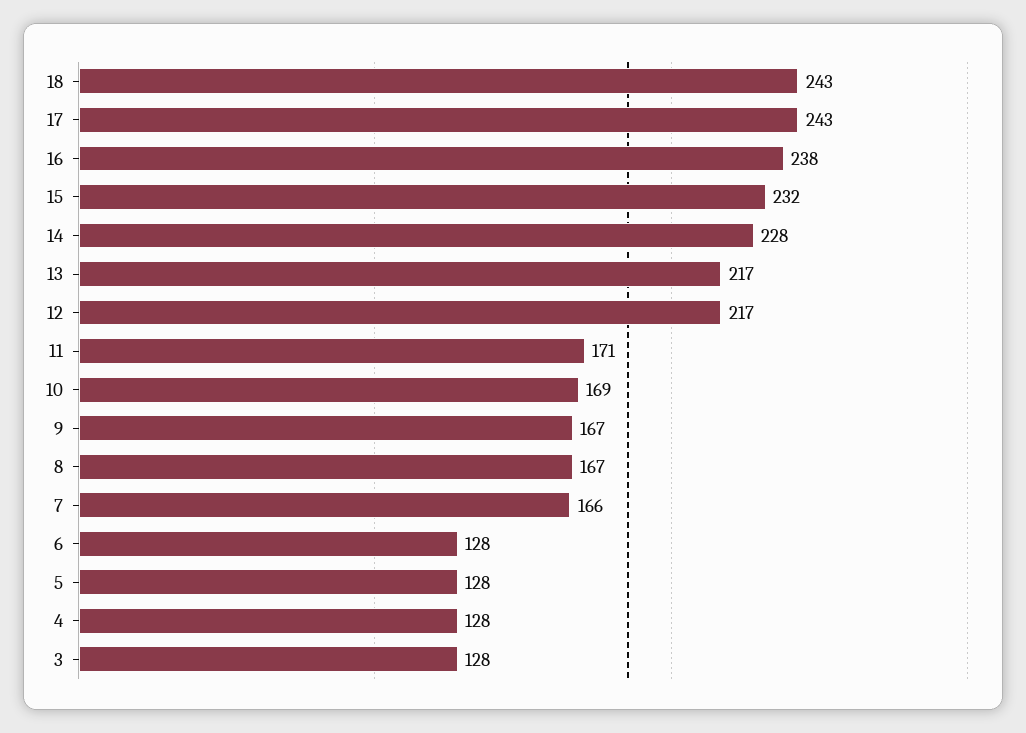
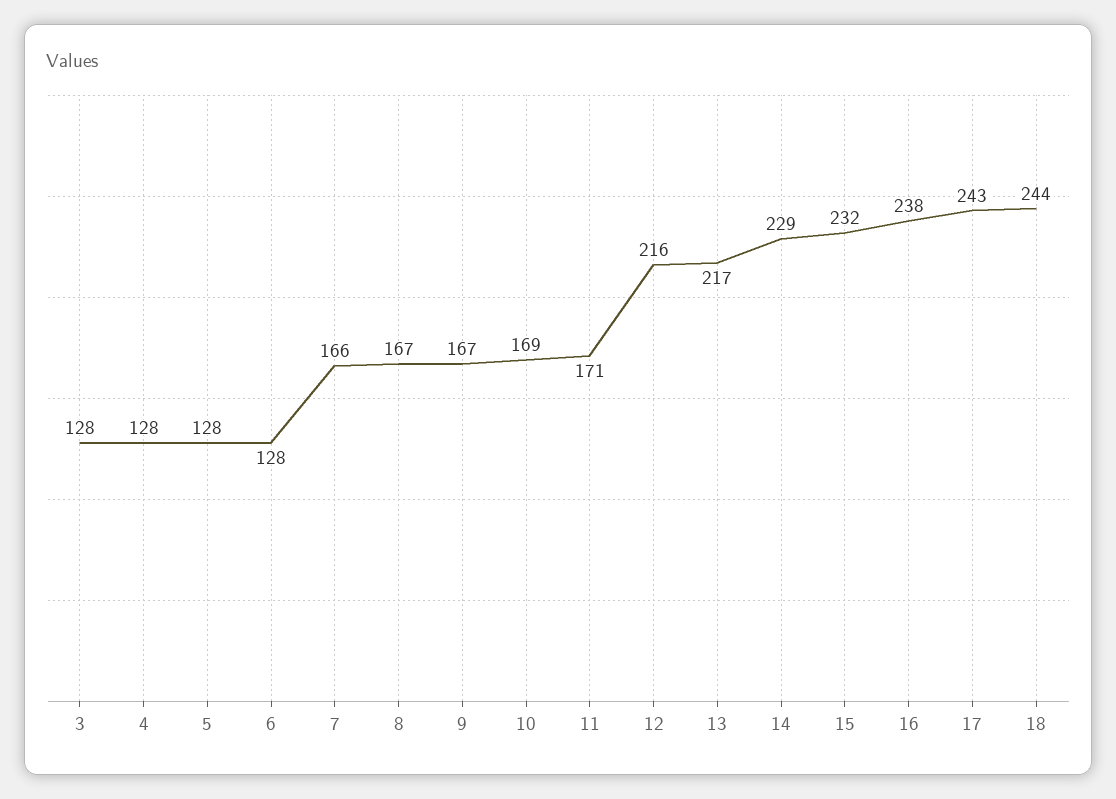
  {
-   "18": 243,
+   "18": 244,
    "17": 243,
    "16": 238,
    "15": 232,
-   "14": 228,
+   "14": 229,
    "13": 217,
-   "12": 217,
+   "12": 216,
    "11": 171,
    "10": 169,
    "9": 167,
    "8": 167,
    "7": 166,
    "6": 128,
    "5": 128,
    "4": 128,
    "3": 128
  }

